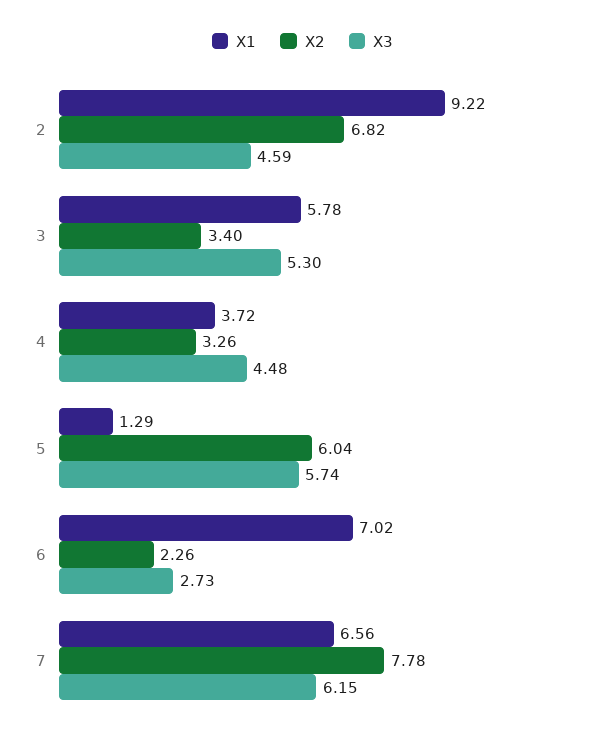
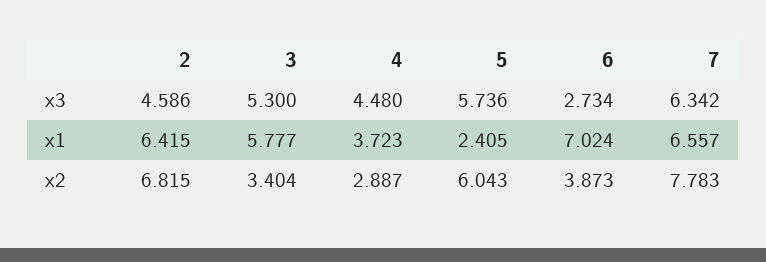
  {
    "X1": {
-     "2": 9.22,
+     "2": 6.415,
      "3": 5.777,
      "4": 3.723,
-     "5": 1.29,
+     "5": 2.405,
      "6": 7.024,
      "7": 6.557
    },
    "X2": {
      "2": 6.815,
      "3": 3.404,
-     "4": 3.26,
+     "4": 2.887,
      "5": 6.043,
-     "6": 2.26,
+     "6": 3.873,
      "7": 7.783
    },
    "X3": {
      "2": 4.586,
      "3": 5.3,
      "4": 4.48,
      "5": 5.736,
      "6": 2.734,
-     "7": 6.15
+     "7": 6.342
    }
  }

